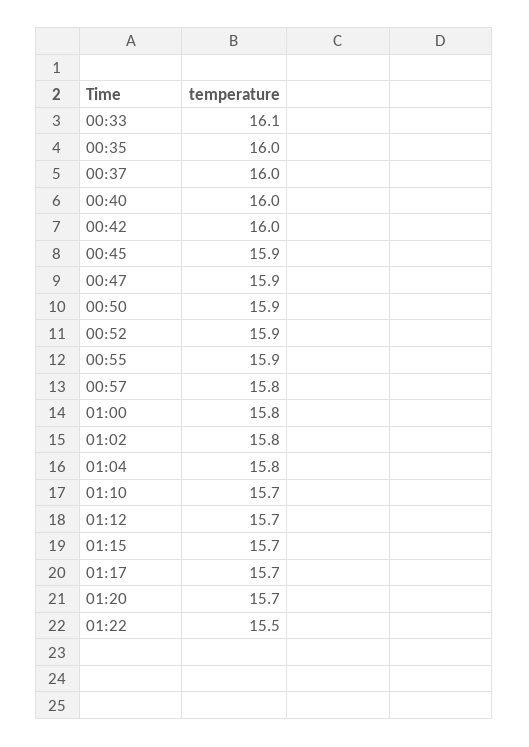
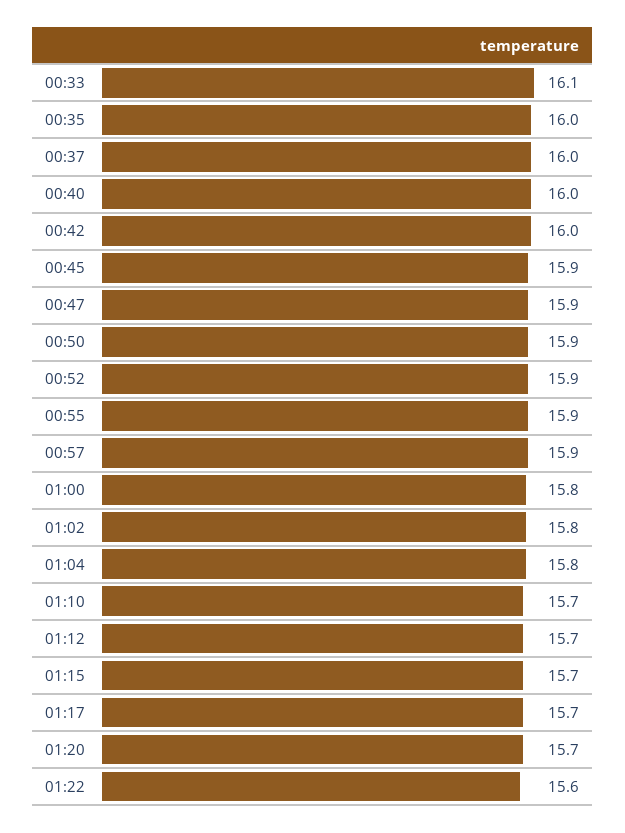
  {
    "00:33": 16.1,
    "00:35": 16,
    "00:37": 16,
    "00:40": 16,
    "00:42": 16,
    "00:45": 15.9,
    "00:47": 15.9,
    "00:50": 15.9,
    "00:52": 15.9,
    "00:55": 15.9,
-   "00:57": 15.8,
+   "00:57": 15.9,
    "01:00": 15.8,
    "01:02": 15.8,
    "01:04": 15.8,
    "01:10": 15.7,
    "01:12": 15.7,
    "01:15": 15.7,
    "01:17": 15.7,
    "01:20": 15.7,
-   "01:22": 15.5
+   "01:22": 15.6
  }

